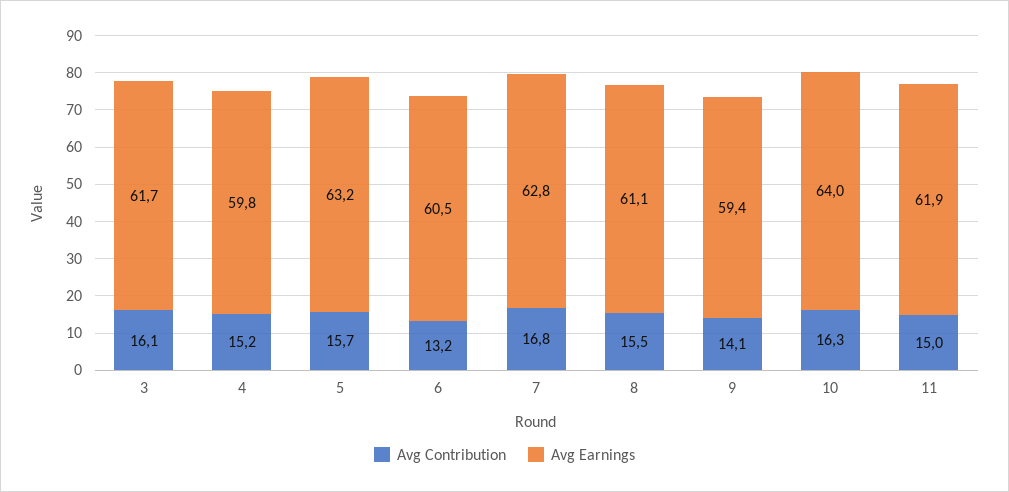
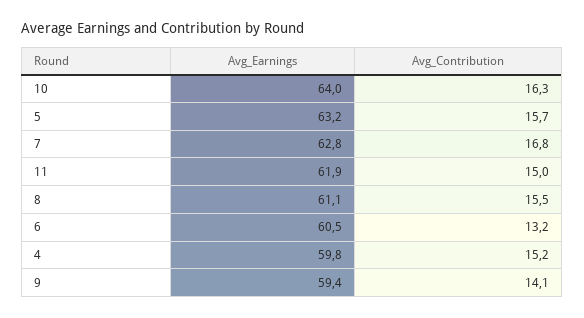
  {
    "Avg Contribution": {
-     "3": 16.1,
      "4": 15.2,
      "5": 15.7,
      "6": 13.2,
      "7": 16.8,
      "8": 15.5,
      "9": 14.1,
      "10": 16.3,
      "11": 15
    },
    "Avg Earnings": {
-     "3": 61.7,
      "4": 59.8,
      "5": 63.2,
      "6": 60.5,
      "7": 62.8,
      "8": 61.1,
      "9": 59.4,
      "10": 64,
      "11": 61.9
    }
  }

